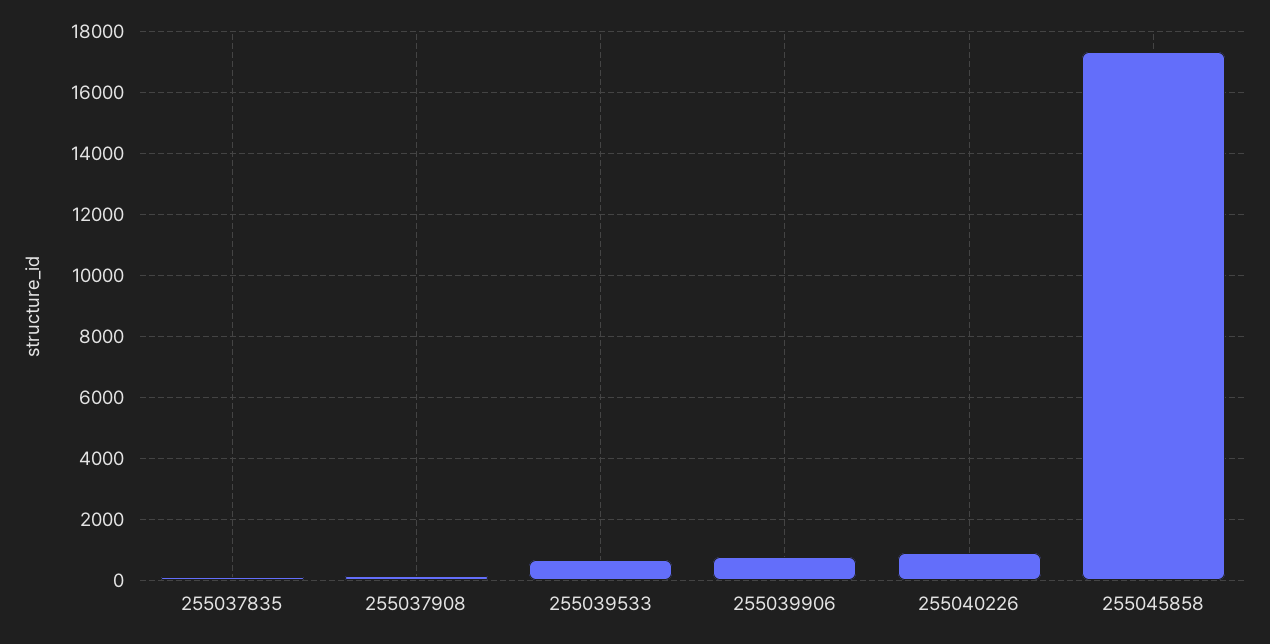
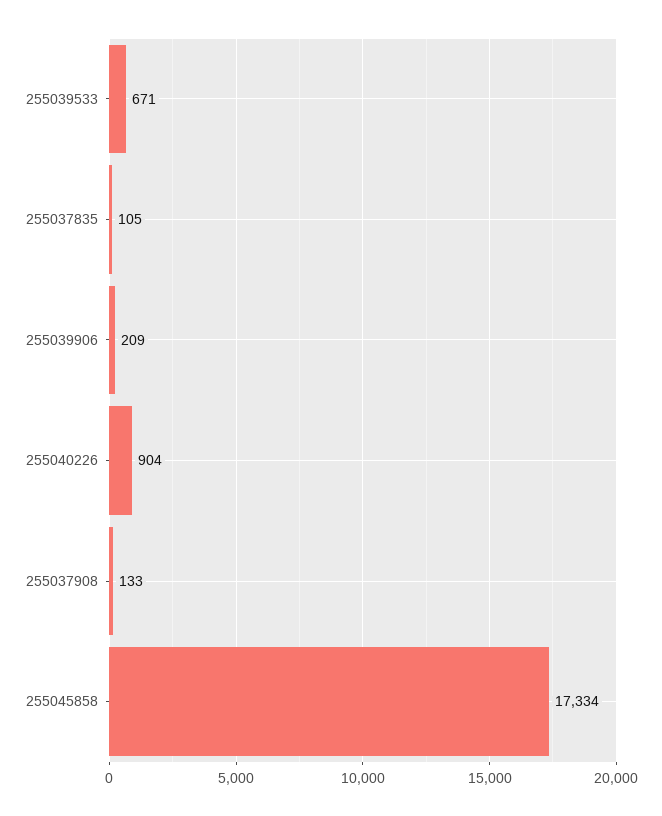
  {
    "255037835": 105,
    "255037908": 133,
    "255039533": 671,
-   "255039906": 800,
+   "255039906": 209,
    "255040226": 904,
    "255045858": 17334
  }

